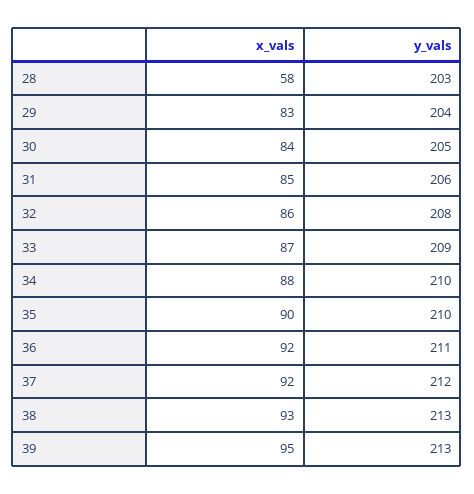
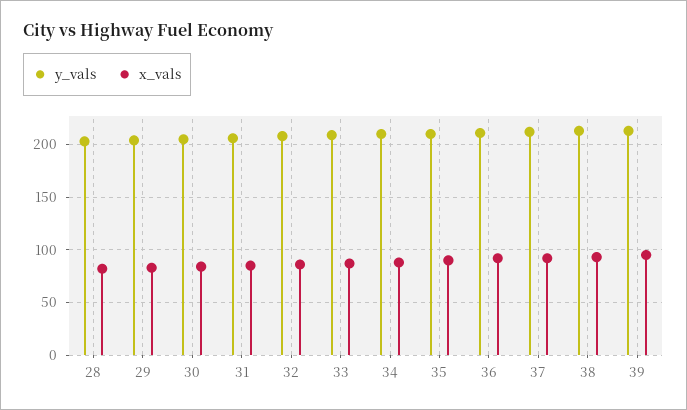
  {
    "x_vals": {
-     "28": 58,
+     "28": 80,
      "29": 83,
      "30": 84,
      "31": 85,
      "32": 86,
      "33": 87,
      "34": 88,
      "35": 90,
      "36": 92,
      "37": 92,
      "38": 93,
      "39": 95
    },
    "y_vals": {
      "28": 203,
      "29": 204,
      "30": 205,
      "31": 206,
      "32": 208,
      "33": 209,
      "34": 210,
      "35": 210,
      "36": 211,
      "37": 212,
      "38": 213,
      "39": 213
    }
  }

